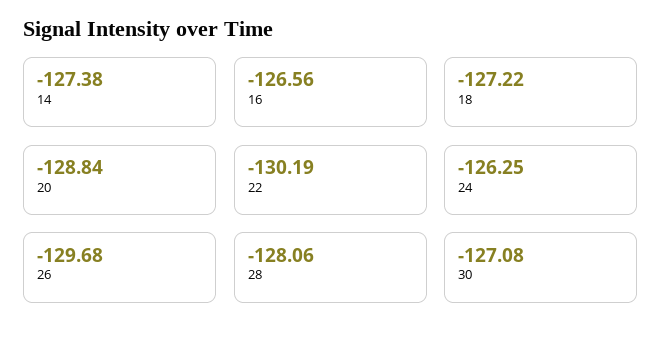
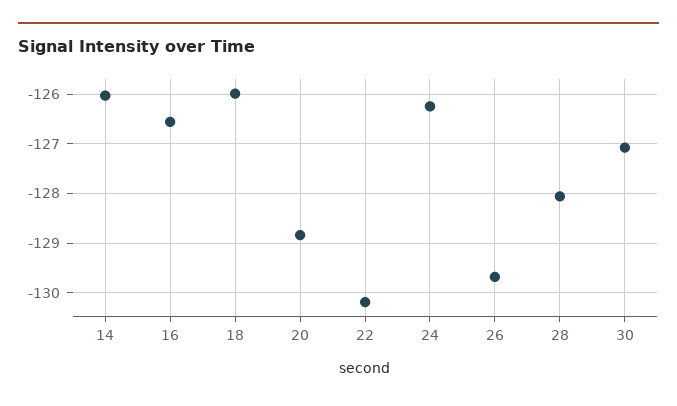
  {
-   "14": -127.38,
+   "14": -126,
    "16": -126.56,
-   "18": -127.22,
+   "18": -126,
    "20": -128.84,
    "22": -130.19,
    "24": -126.25,
    "26": -129.68,
    "28": -128.06,
    "30": -127.08
  }

